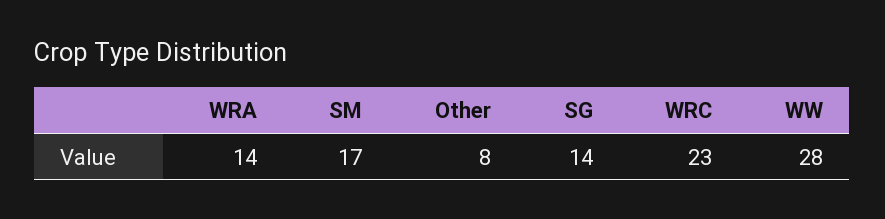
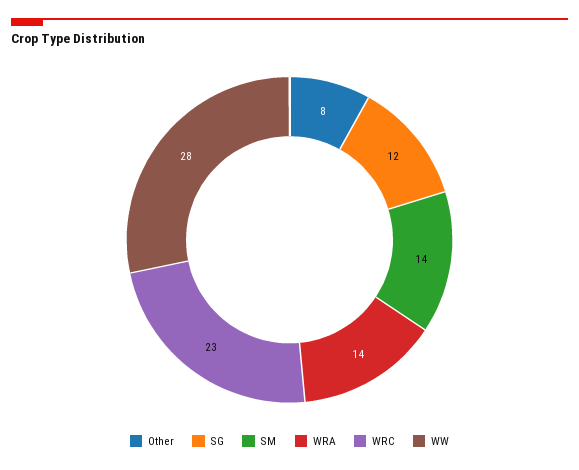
  {
    "WRA": 14,
-   "SM": 17,
+   "SM": 14,
    "Other": 8,
-   "SG": 14,
+   "SG": 12,
    "WRC": 23,
    "WW": 28
  }

